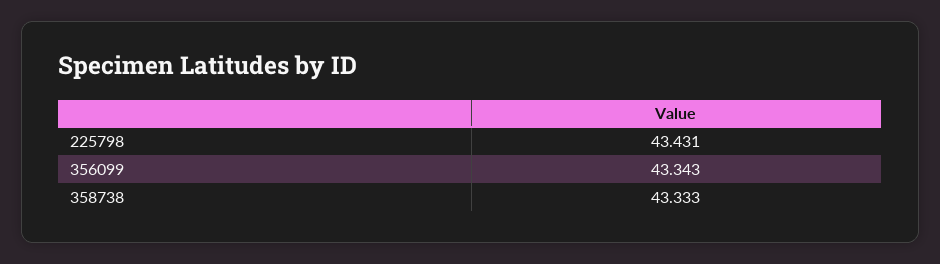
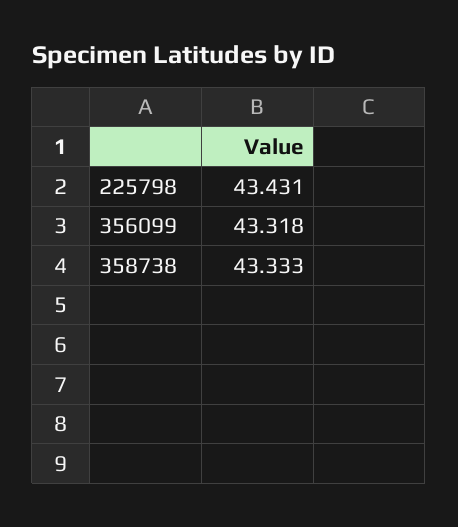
  {
    "225798": 43.431,
-   "356099": 43.343,
+   "356099": 43.318,
    "358738": 43.333
  }

